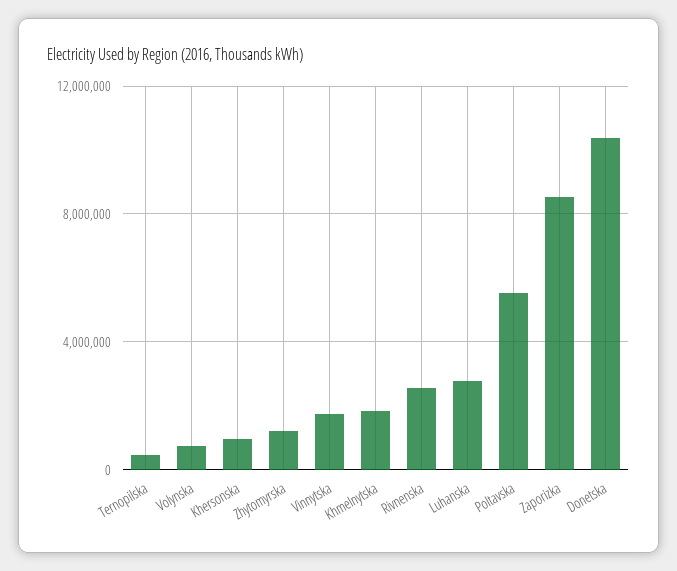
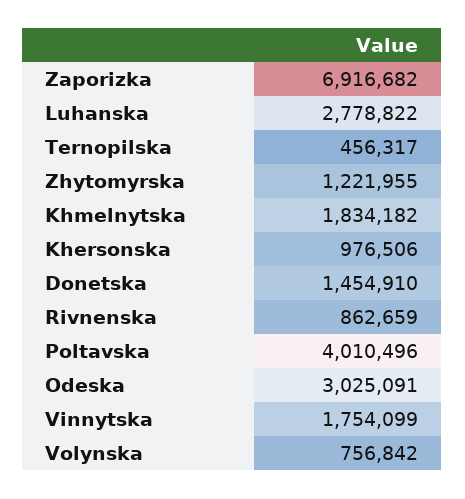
  {
    "Ternopilska": 456317,
    "Volynska": 756842,
    "Khersonska": 976506,
    "Zhytomyrska": 1221955,
    "Vinnytska": 1754099,
    "Khmelnytska": 1834182,
-   "Rivnenska": 2500000,
+   "Rivnenska": 862659,
    "Luhanska": 2778822,
-   "Poltavska": 5500000,
+   "Poltavska": 4010496,
-   "Zaporizka": 8500000,
+   "Zaporizka": 6916682,
-   "Donetska": 10500000
+   "Donetska": 1454910,
+   "Odeska": 3025091
  }

